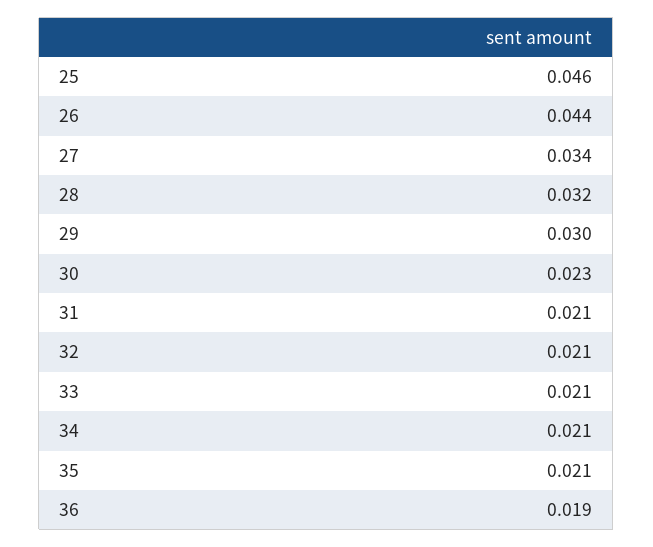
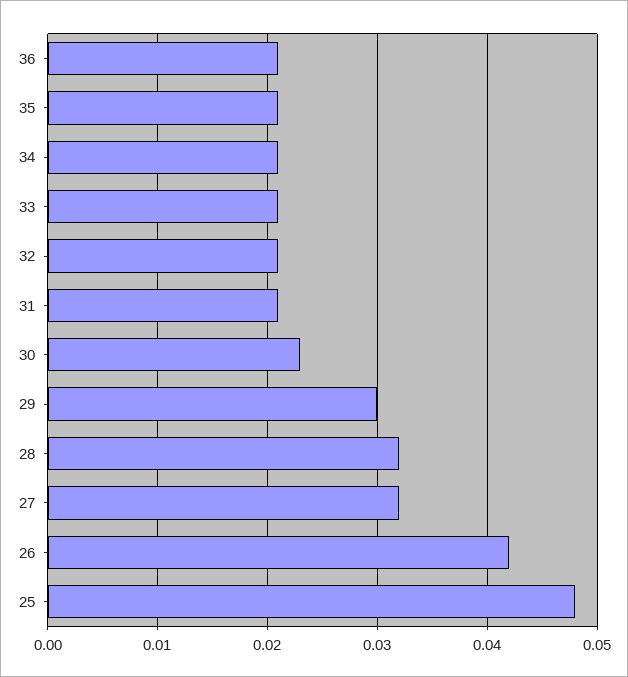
  {
-   "25": 0.046,
+   "25": 0.048,
-   "26": 0.044,
+   "26": 0.042,
-   "27": 0.034,
+   "27": 0.032,
    "28": 0.032,
    "29": 0.03,
    "30": 0.023,
    "31": 0.021,
    "32": 0.021,
    "33": 0.021,
    "34": 0.021,
    "35": 0.021,
-   "36": 0.019
+   "36": 0.021
  }

